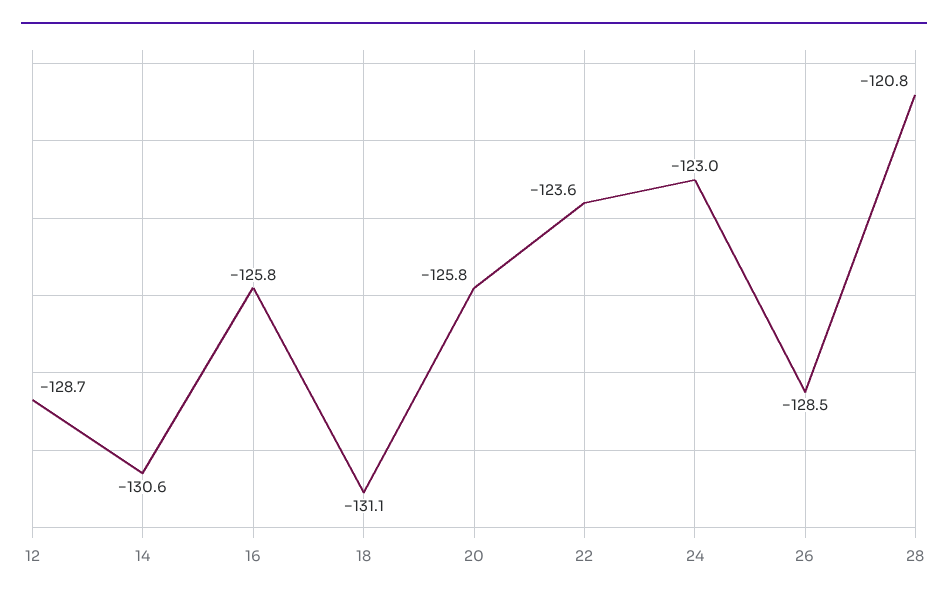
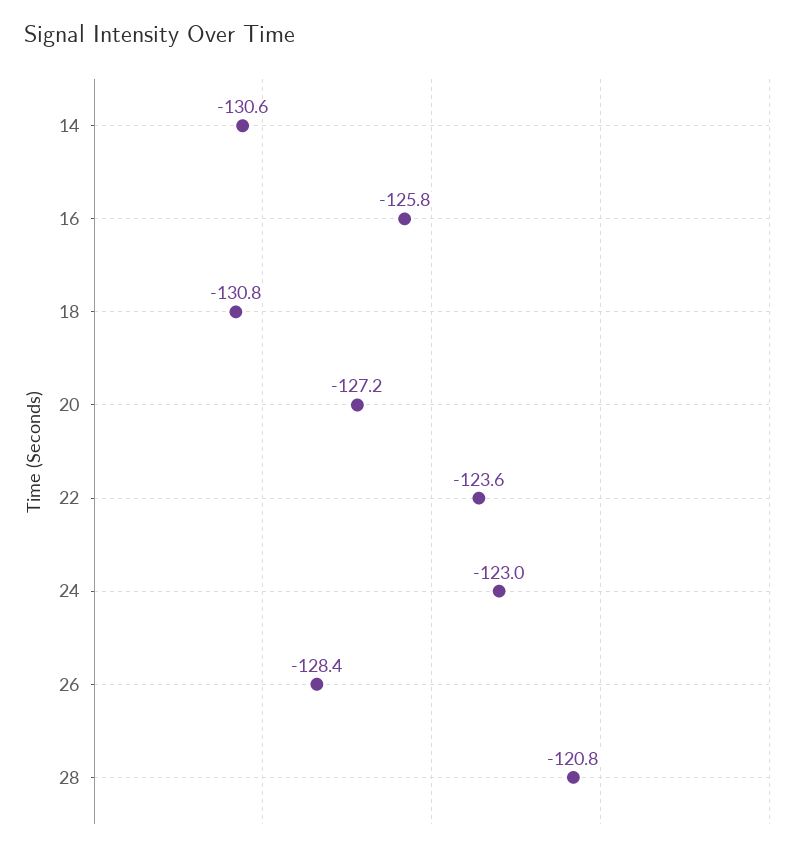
  {
-   "12": -128.7,
    "14": -130.6,
    "16": -125.8,
-   "18": -131.1,
+   "18": -130.8,
-   "20": -125.8,
+   "20": -127.2,
    "22": -123.6,
    "24": -123,
-   "26": -128.5,
+   "26": -128.4,
    "28": -120.8
  }

